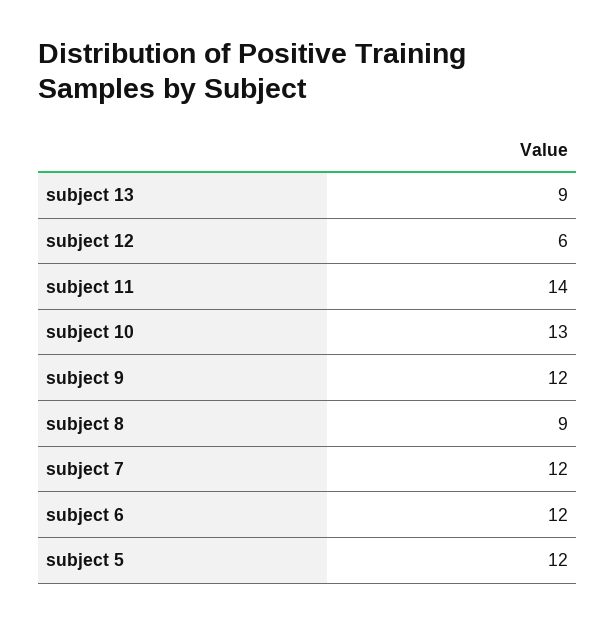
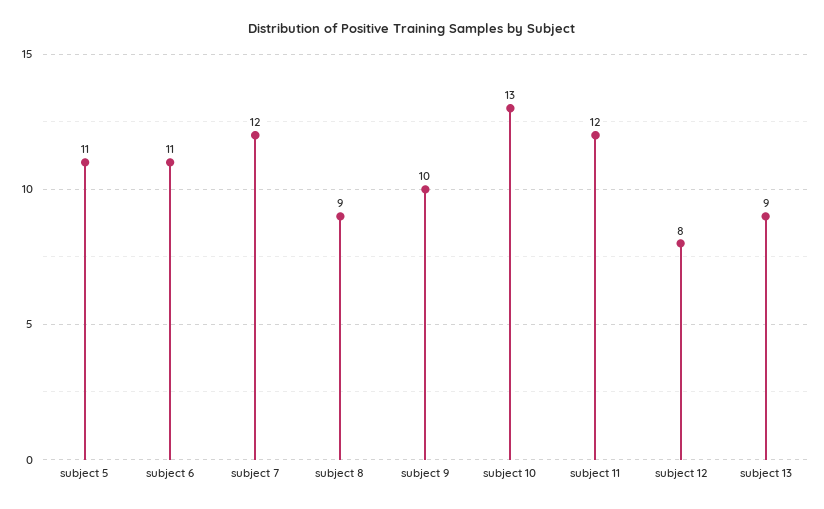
  {
    "subject 13": 9,
-   "subject 12": 6,
+   "subject 12": 8,
-   "subject 11": 14,
+   "subject 11": 12,
    "subject 10": 13,
-   "subject 9": 12,
+   "subject 9": 10,
    "subject 8": 9,
    "subject 7": 12,
-   "subject 6": 12,
+   "subject 6": 11,
-   "subject 5": 12
+   "subject 5": 11
  }

